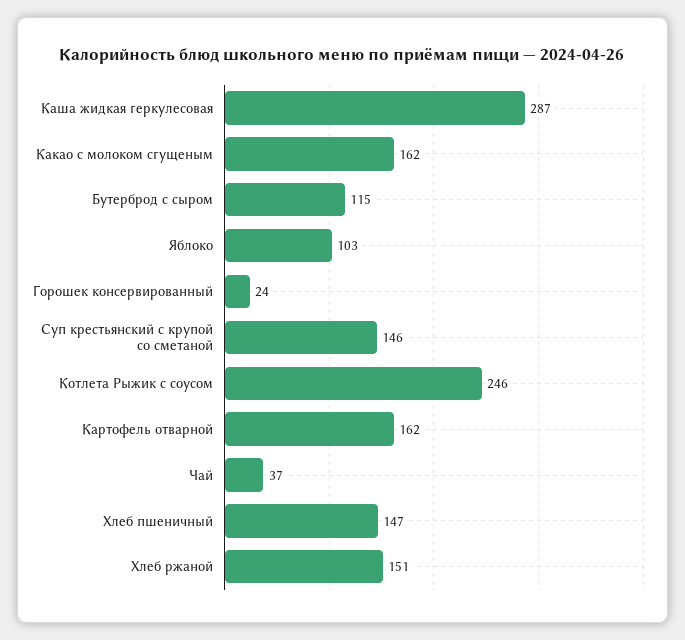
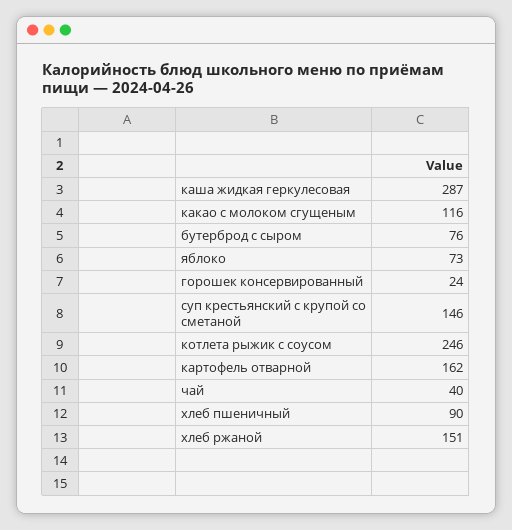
  {
    "Каша жидкая геркулесовая": 287,
-   "Какао с молоком сгущеным": 162,
+   "Какао с молоком сгущеным": 116,
-   "Бутерброд с сыром": 115,
+   "Бутерброд с сыром": 76,
-   "Яблоко": 103,
+   "Яблоко": 73,
    "Горошек консервированный": 24,
    "Суп крестьянский с крупой со сметаной": 146,
    "Котлета Рыжик с соусом": 246,
    "Картофель отварной": 162,
-   "Чай": 37,
+   "Чай": 40,
-   "Хлеб пшеничный": 147,
+   "Хлеб пшеничный": 90,
    "Хлеб ржаной": 151
  }

